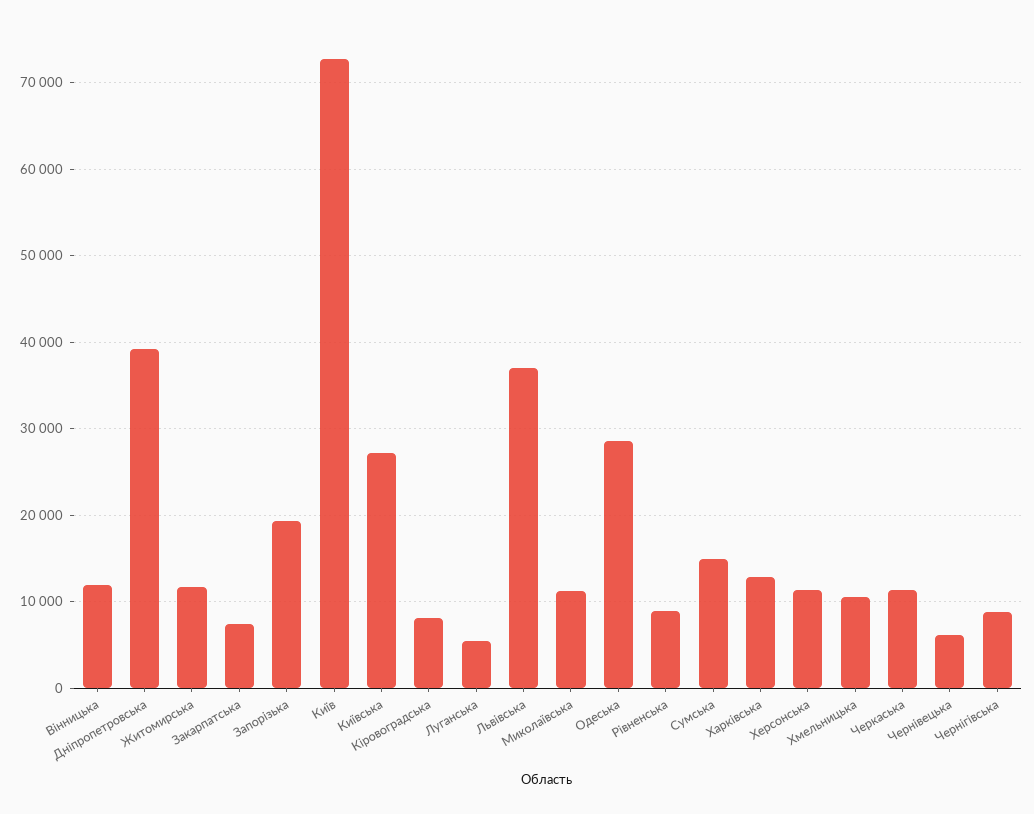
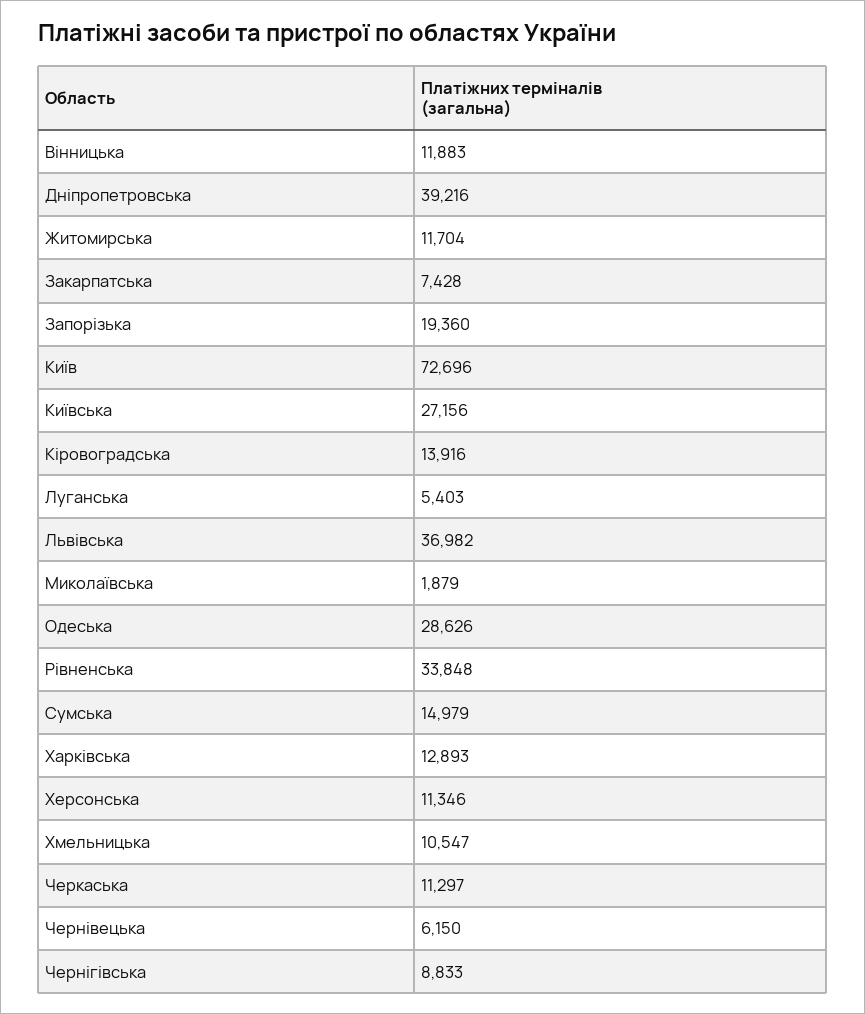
  {
    "Вінницька": 11883,
    "Дніпропетровська": 39216,
    "Житомирська": 11704,
    "Закарпатська": 7428,
    "Запорізька": 19360,
    "Київ": 72696,
    "Київська": 27156,
-   "Кіровоградська": 8000,
+   "Кіровоградська": 13916,
    "Луганська": 5403,
    "Львівська": 36982,
-   "Миколаївська": 11000,
+   "Миколаївська": 1879,
    "Одеська": 28626,
-   "Рівненська": 9000,
+   "Рівненська": 33848,
    "Сумська": 14979,
    "Харківська": 12893,
    "Херсонська": 11346,
    "Хмельницька": 10547,
    "Черкаська": 11297,
    "Чернівецька": 6150,
    "Чернігівська": 8833
  }

